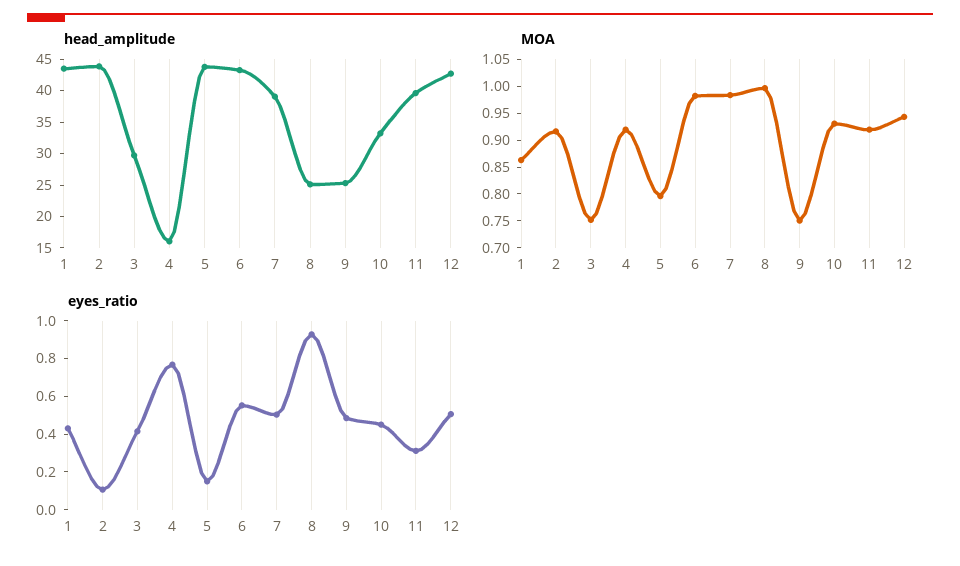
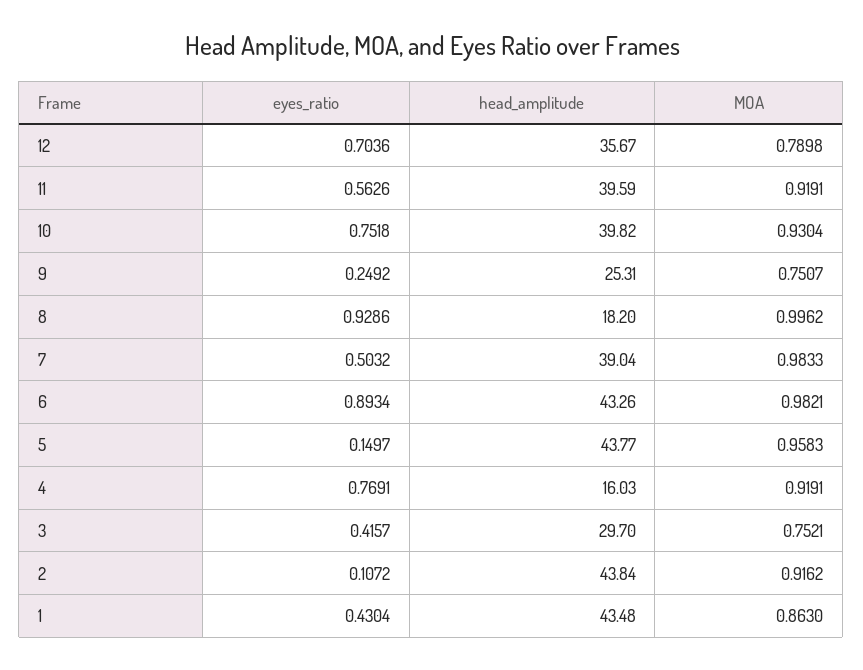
  {
    "head_amplitude": {
      "1": 43.48,
      "2": 43.84,
      "3": 29.7,
      "4": 16.03,
      "5": 43.77,
      "6": 43.26,
      "7": 39.04,
-     "8": 25,
+     "8": 18.2,
      "9": 25.31,
-     "10": 32.5,
+     "10": 39.82,
      "11": 39.59,
-     "12": 42.5
+     "12": 35.67
    },
    "MOA": {
      "1": 0.863,
      "2": 0.9162,
      "3": 0.7521,
      "4": 0.9191,
-     "5": 0.8,
+     "5": 0.9583,
      "6": 0.9821,
      "7": 0.9833,
      "8": 0.9962,
      "9": 0.7507,
      "10": 0.9304,
      "11": 0.9191,
-     "12": 0.95
+     "12": 0.7898
    },
    "eyes_ratio": {
      "1": 0.4304,
      "2": 0.1072,
      "3": 0.4157,
      "4": 0.7691,
      "5": 0.1497,
-     "6": 0.55,
+     "6": 0.8934,
      "7": 0.5032,
      "8": 0.9286,
-     "9": 0.5,
+     "9": 0.2492,
-     "10": 0.45,
+     "10": 0.7518,
-     "11": 0.3,
+     "11": 0.5626,
-     "12": 0.5
+     "12": 0.7036
    }
  }

